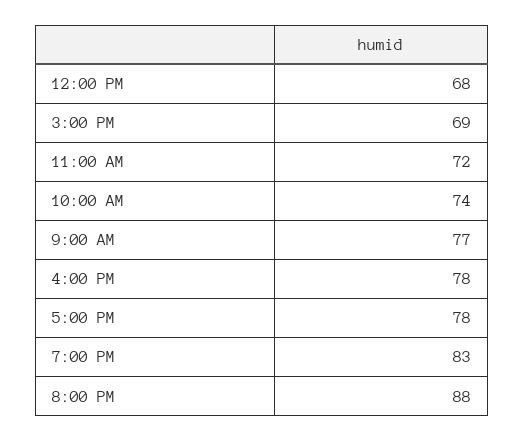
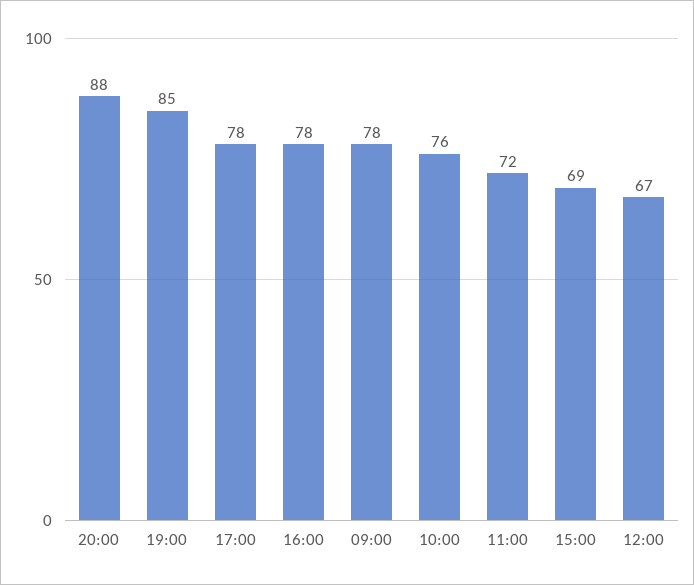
  {
-   "12:00 PM": 68,
+   "12:00 PM": 67,
    "3:00 PM": 69,
    "11:00 AM": 72,
-   "10:00 AM": 74,
+   "10:00 AM": 76,
-   "9:00 AM": 77,
+   "9:00 AM": 78,
    "4:00 PM": 78,
    "5:00 PM": 78,
-   "7:00 PM": 83,
+   "7:00 PM": 85,
    "8:00 PM": 88
  }

